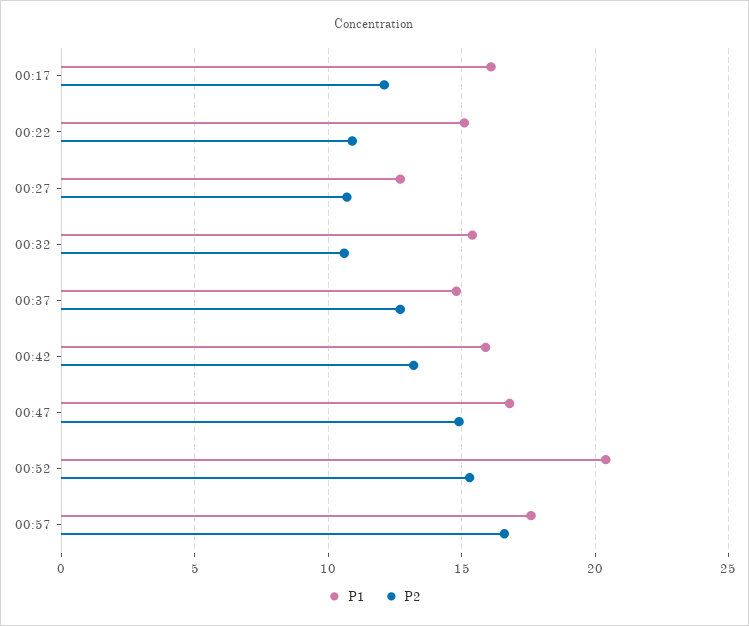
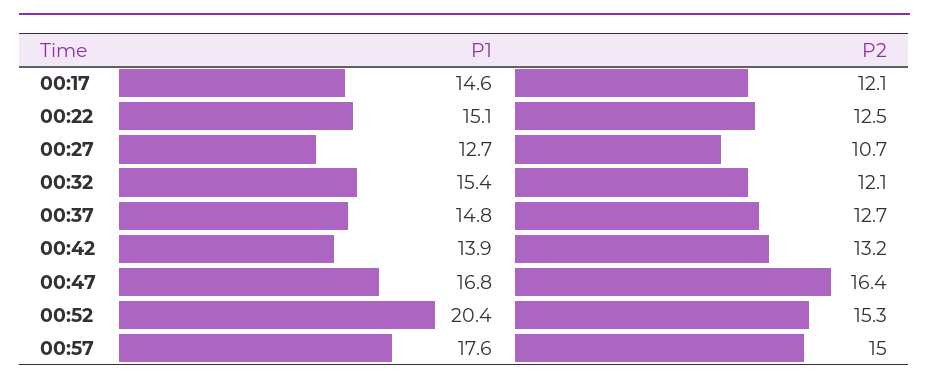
  {
    "P1": {
-     "00:17": 16,
+     "00:17": 14.6,
      "00:22": 15.1,
      "00:27": 12.7,
      "00:32": 15.4,
      "00:37": 14.8,
-     "00:42": 16,
+     "00:42": 13.9,
      "00:47": 16.8,
      "00:52": 20.4,
      "00:57": 17.6
    },
    "P2": {
      "00:17": 12.1,
-     "00:22": 11,
+     "00:22": 12.5,
      "00:27": 10.7,
-     "00:32": 10.5,
+     "00:32": 12.1,
      "00:37": 12.7,
      "00:42": 13.2,
-     "00:47": 15,
+     "00:47": 16.4,
      "00:52": 15.3,
-     "00:57": 16.5
+     "00:57": 15
    }
  }

